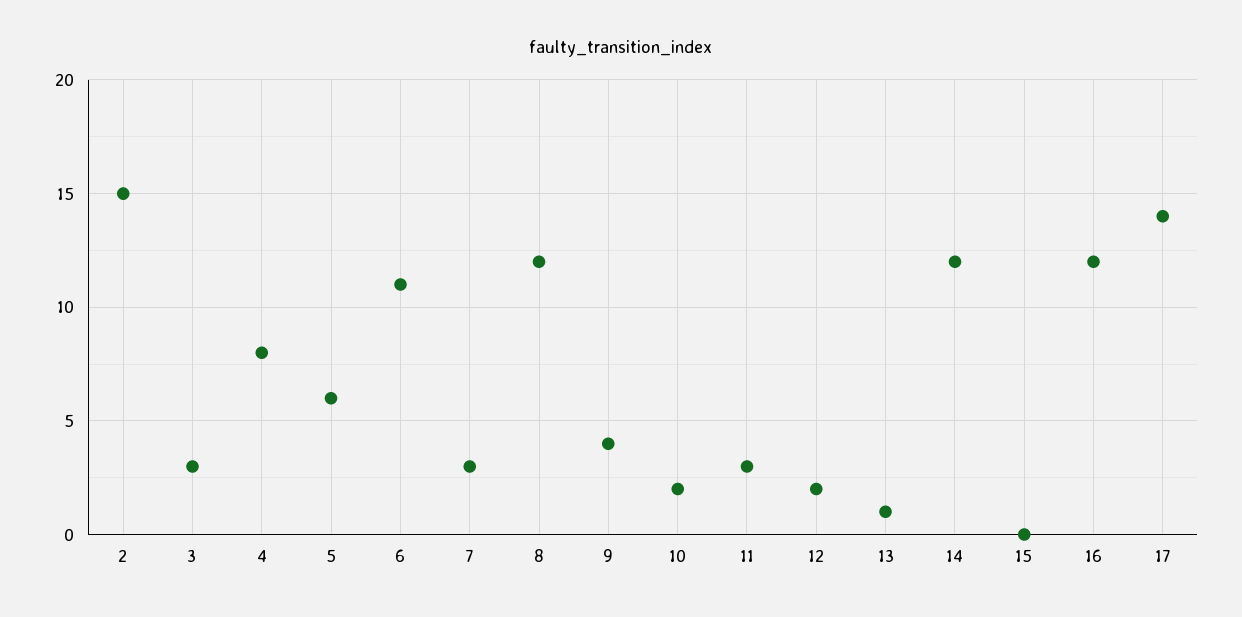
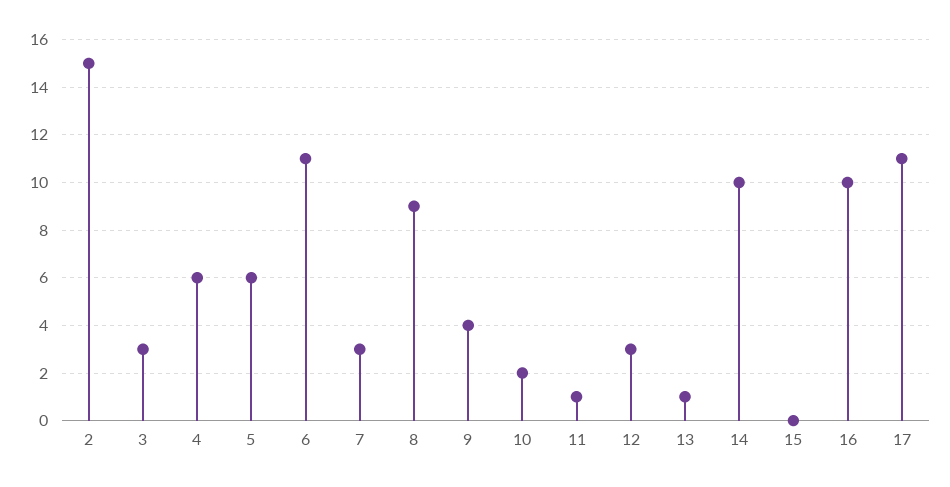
  {
    "2": 15,
    "3": 3,
-   "4": 8,
+   "4": 6,
    "5": 6,
    "6": 11,
    "7": 3,
-   "8": 12,
+   "8": 9,
    "9": 4,
    "10": 2,
-   "11": 3,
+   "11": 1,
-   "12": 2,
+   "12": 3,
    "13": 1,
-   "14": 12,
+   "14": 10,
    "15": 0,
-   "16": 12,
+   "16": 10,
-   "17": 14
+   "17": 11
  }

